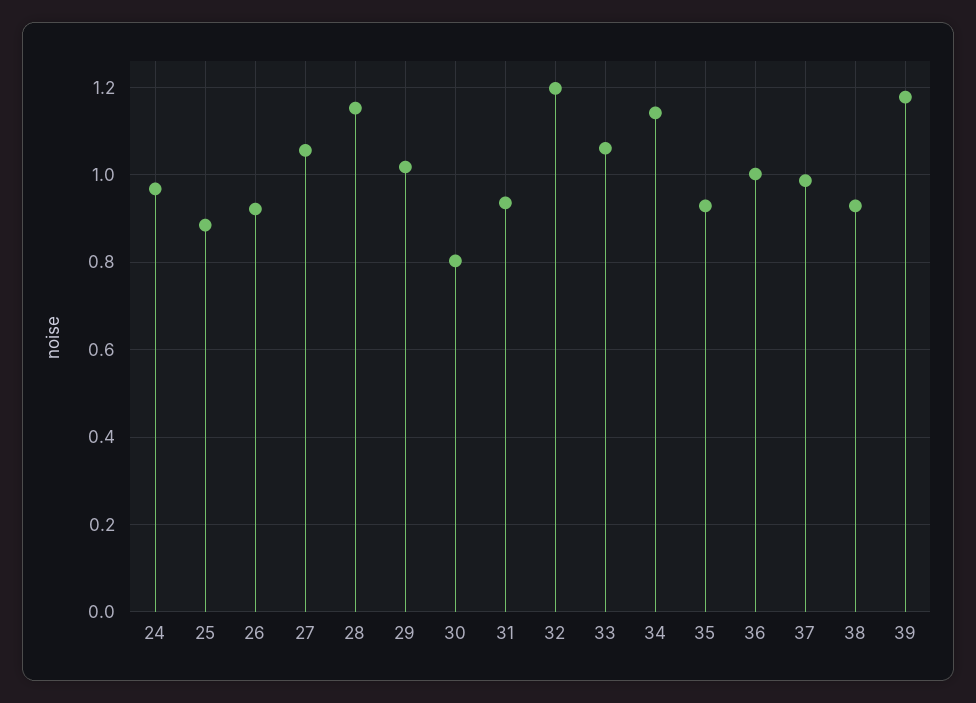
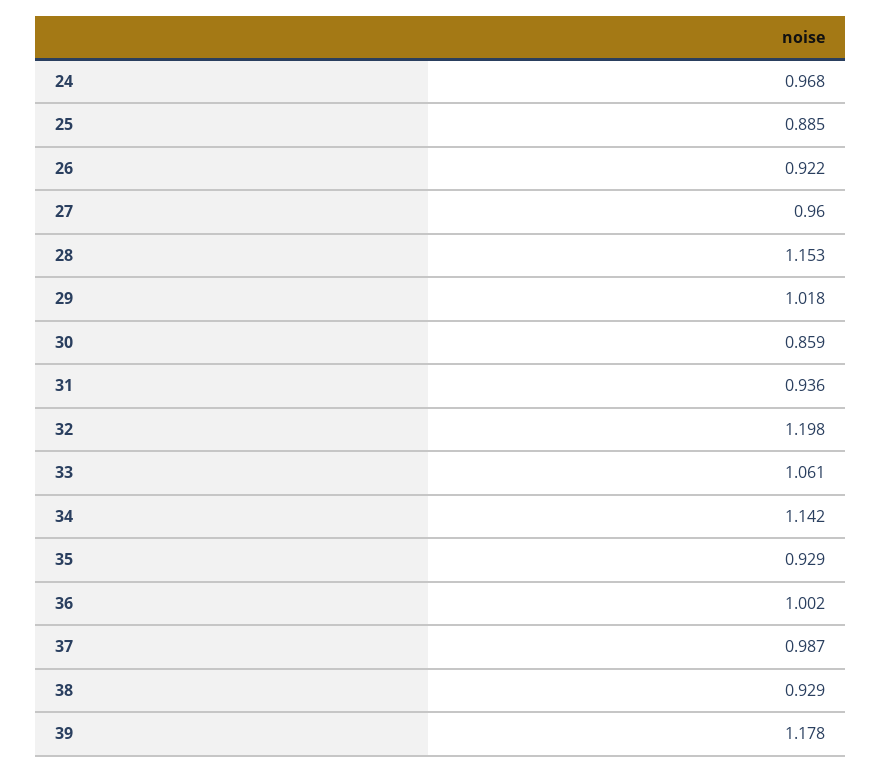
  {
    "24": 0.968,
    "25": 0.885,
    "26": 0.922,
-   "27": 1.06,
+   "27": 0.96,
    "28": 1.153,
    "29": 1.018,
-   "30": 0.8,
+   "30": 0.859,
    "31": 0.936,
    "32": 1.198,
    "33": 1.061,
    "34": 1.142,
    "35": 0.929,
    "36": 1.002,
    "37": 0.987,
    "38": 0.929,
    "39": 1.178
  }

